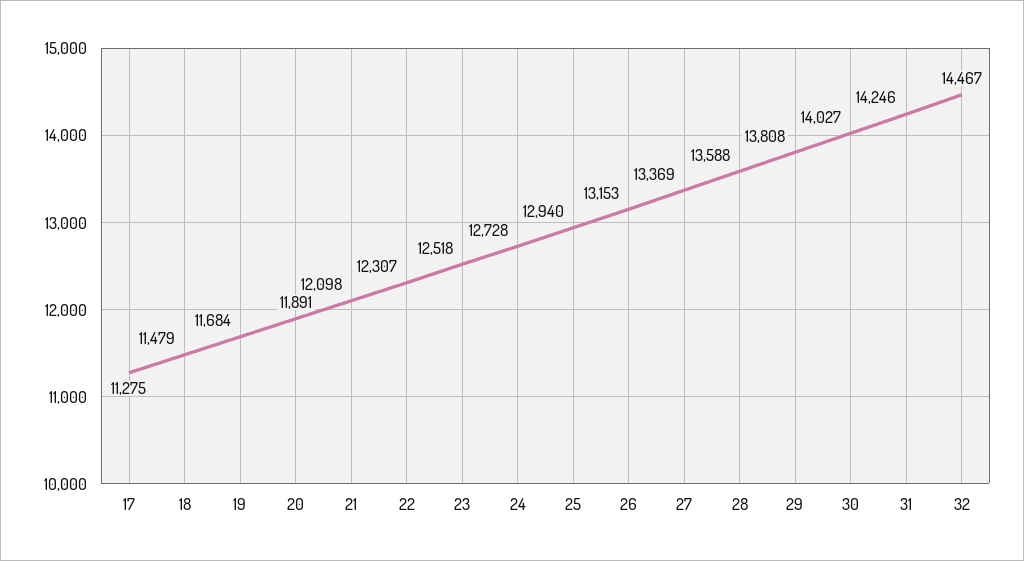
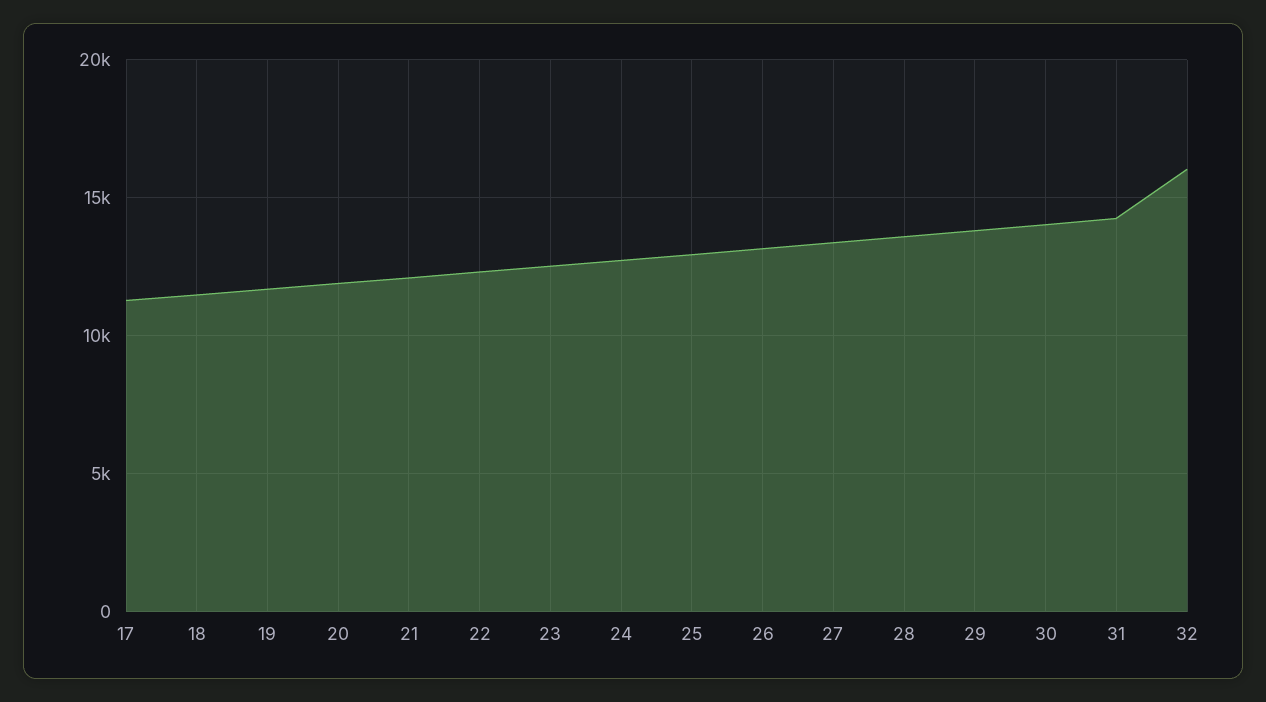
  {
    "17": 11275,
    "18": 11479,
    "19": 11684,
    "20": 11891,
    "21": 12098,
    "22": 12307,
    "23": 12518,
    "24": 12728,
    "25": 12940,
    "26": 13153,
    "27": 13369,
    "28": 13588,
    "29": 13808,
    "30": 14027,
    "31": 14246,
-   "32": 14467
+   "32": 16000
  }

